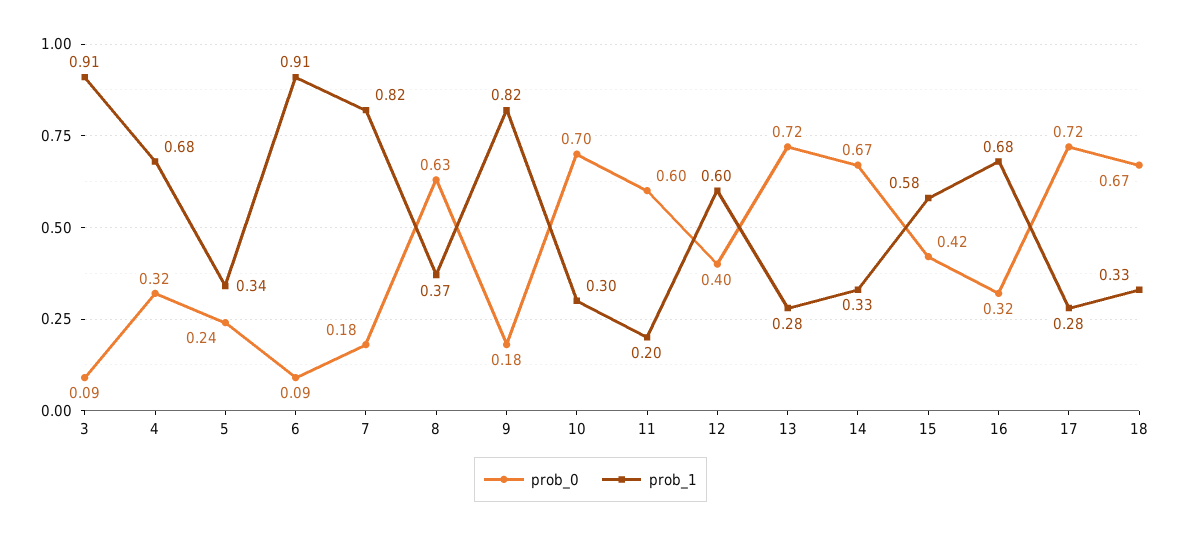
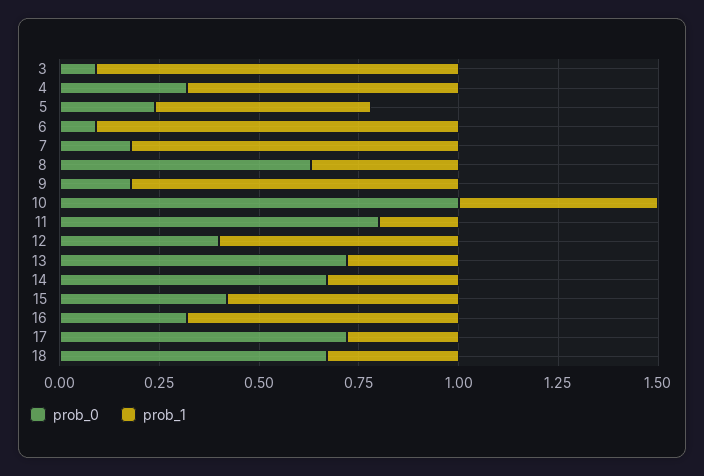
  {
    "prob_0": {
      "3": 0.09,
      "4": 0.32,
      "5": 0.24,
      "6": 0.09,
      "7": 0.18,
      "8": 0.63,
      "9": 0.18,
-     "10": 0.7,
+     "10": 1,
-     "11": 0.6,
+     "11": 0.8,
      "12": 0.4,
      "13": 0.72,
      "14": 0.67,
      "15": 0.42,
      "16": 0.32,
      "17": 0.72,
      "18": 0.67
    },
    "prob_1": {
      "3": 0.91,
      "4": 0.68,
-     "5": 0.34,
+     "5": 0.55,
      "6": 0.91,
      "7": 0.82,
      "8": 0.37,
      "9": 0.82,
-     "10": 0.3,
+     "10": 0.5,
      "11": 0.2,
      "12": 0.6,
      "13": 0.28,
      "14": 0.33,
      "15": 0.58,
      "16": 0.68,
      "17": 0.28,
      "18": 0.33
    }
  }

